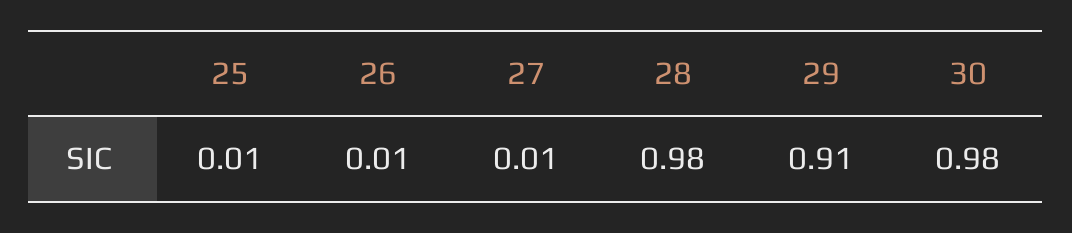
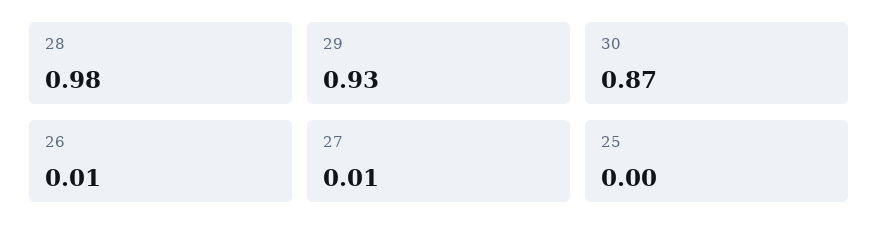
  {
-   "25": 0.01,
+   "25": 0,
    "26": 0.01,
    "27": 0.01,
    "28": 0.98,
-   "29": 0.91,
+   "29": 0.93,
-   "30": 0.98
+   "30": 0.87
  }

